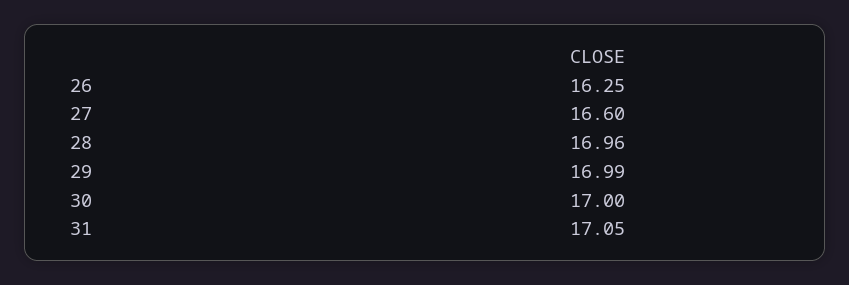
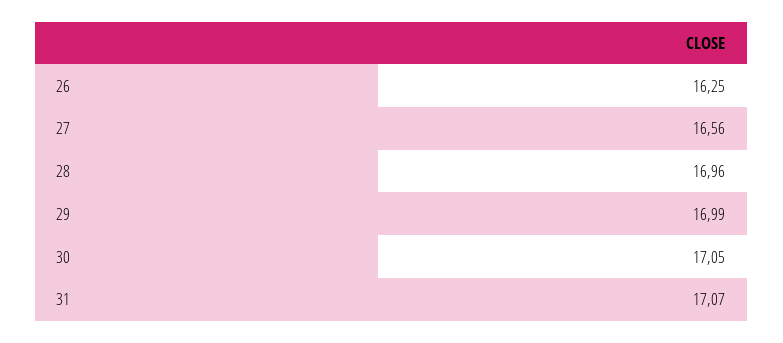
  {
    "26": 16.25,
-   "27": 16.6,
+   "27": 16.56,
    "28": 16.96,
    "29": 16.99,
-   "30": 17,
+   "30": 17.05,
-   "31": 17.05
+   "31": 17.07
  }

